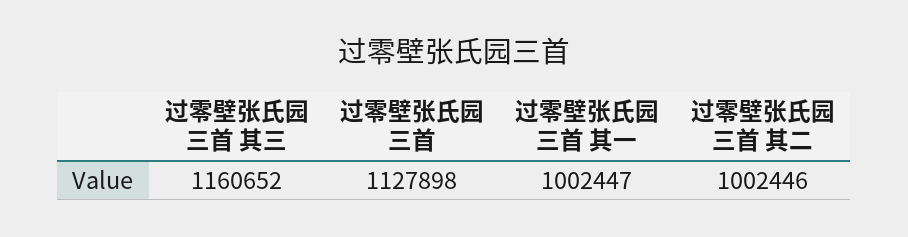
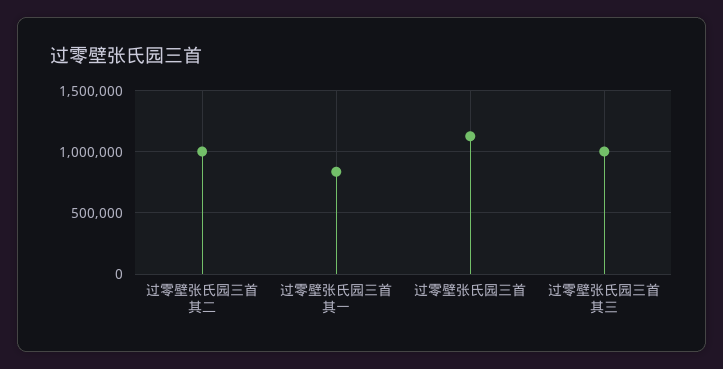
  {
-   "过零壁张氏园三首 其三": 1160652,
+   "过零壁张氏园三首 其三": 1000000,
    "过零壁张氏园三首": 1127898,
-   "过零壁张氏园三首 其一": 1002447,
+   "过零壁张氏园三首 其一": 850000,
    "过零壁张氏园三首 其二": 1002446
  }

